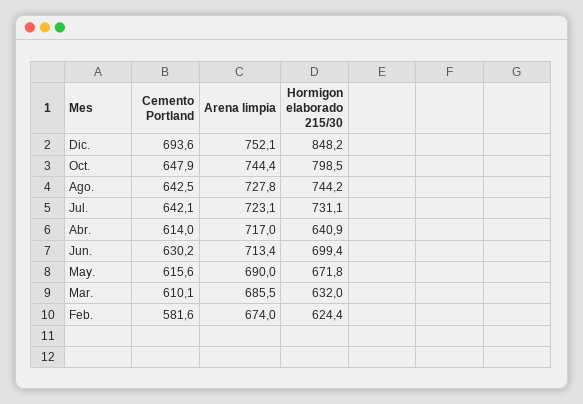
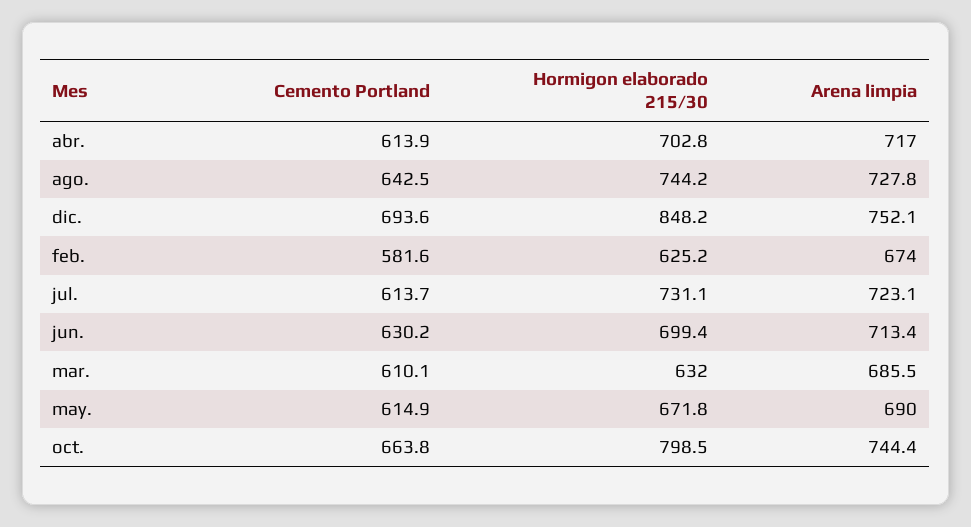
  {
    "Cemento Portland": {
      "Dic.": 693.6,
-     "Oct.": 647.9,
+     "Oct.": 663.8,
      "Ago.": 642.5,
-     "Jul.": 642.1,
+     "Jul.": 613.7,
-     "Abr.": 614,
+     "Abr.": 613.9,
      "Jun.": 630.2,
-     "May.": 615.6,
+     "May.": 614.9,
      "Mar.": 610.1,
      "Feb.": 581.6
    },
    "Arena limpia": {
      "Dic.": 752.1,
      "Oct.": 744.4,
      "Ago.": 727.8,
      "Jul.": 723.1,
      "Abr.": 717,
      "Jun.": 713.4,
      "May.": 690,
      "Mar.": 685.5,
      "Feb.": 674
    },
    "Hormigon elaborado 215/30": {
      "Dic.": 848.2,
      "Oct.": 798.5,
      "Ago.": 744.2,
      "Jul.": 731.1,
-     "Abr.": 640.9,
+     "Abr.": 702.8,
      "Jun.": 699.4,
      "May.": 671.8,
      "Mar.": 632,
-     "Feb.": 624.4
+     "Feb.": 625.2
    }
  }

